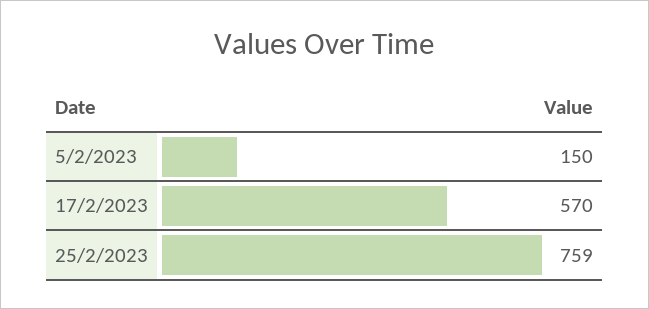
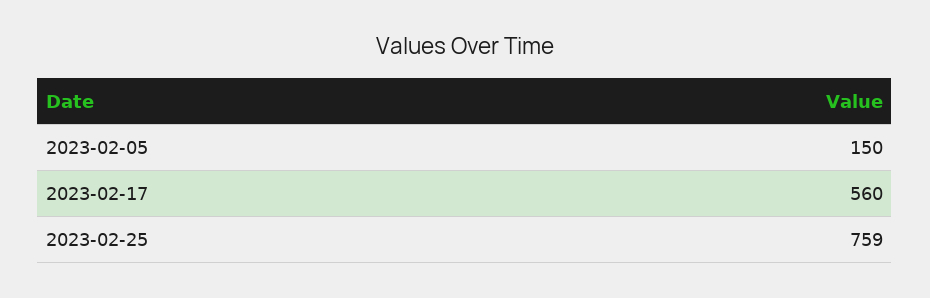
  {
    "5/2/2023": 150,
-   "17/2/2023": 570,
+   "17/2/2023": 560,
    "25/2/2023": 759
  }

